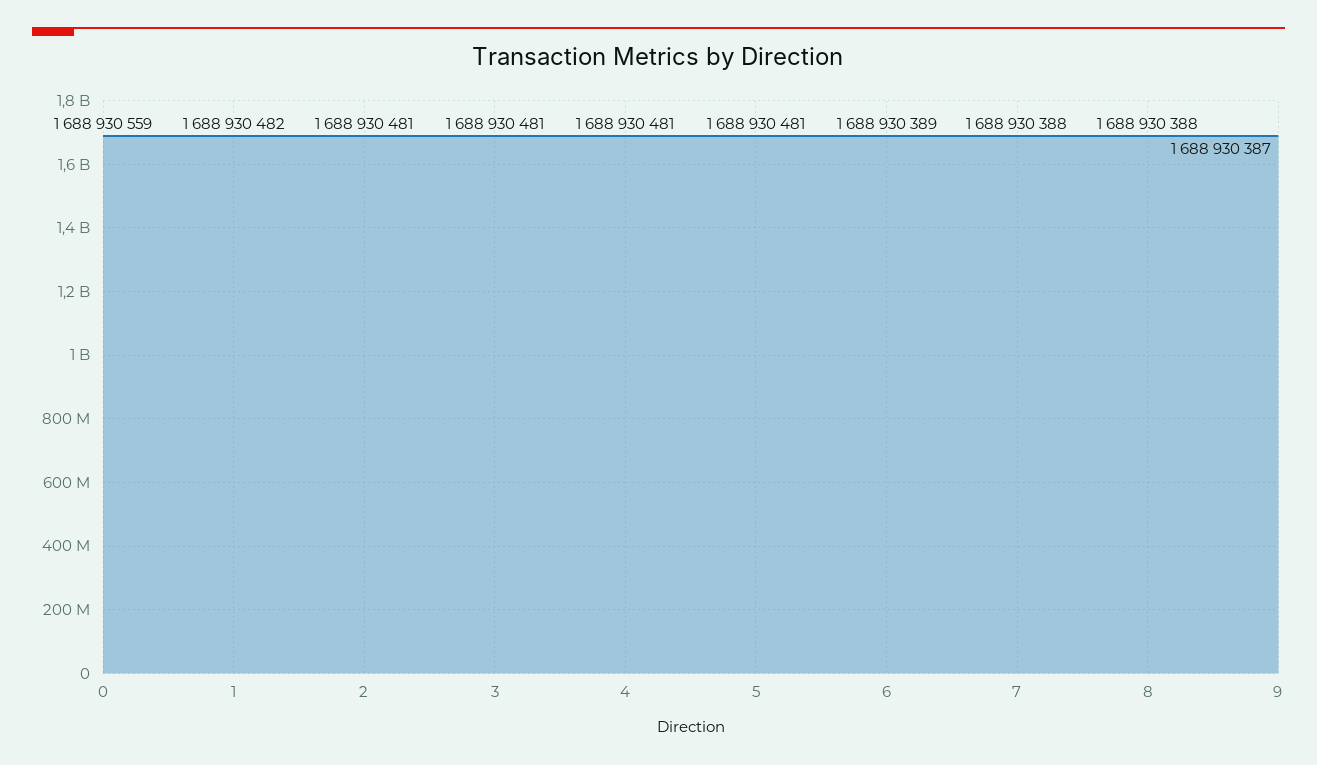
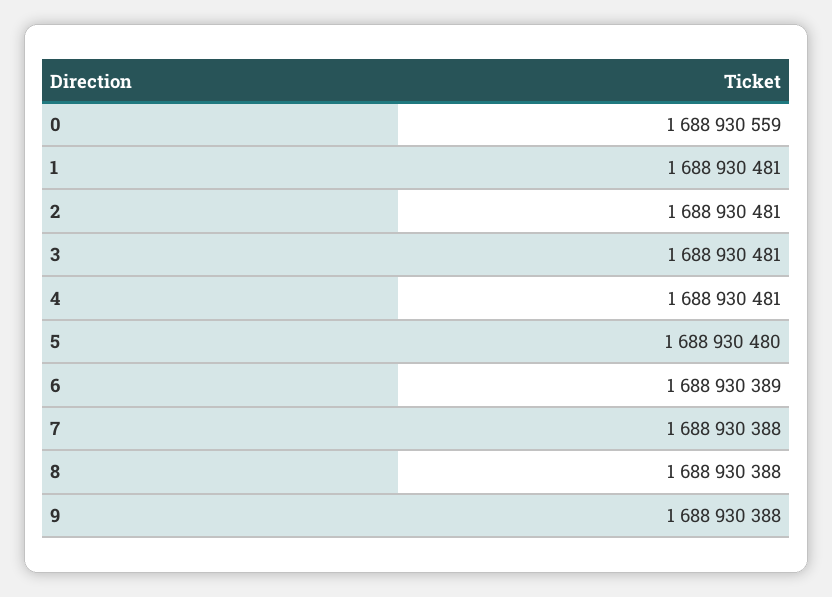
  {
    "0": 1688930559,
-   "1": 1688930482,
+   "1": 1688930481,
    "2": 1688930481,
    "3": 1688930481,
    "4": 1688930481,
-   "5": 1688930481,
+   "5": 1688930480,
    "6": 1688930389,
    "7": 1688930388,
    "8": 1688930388,
-   "9": 1688930387
+   "9": 1688930388
  }

